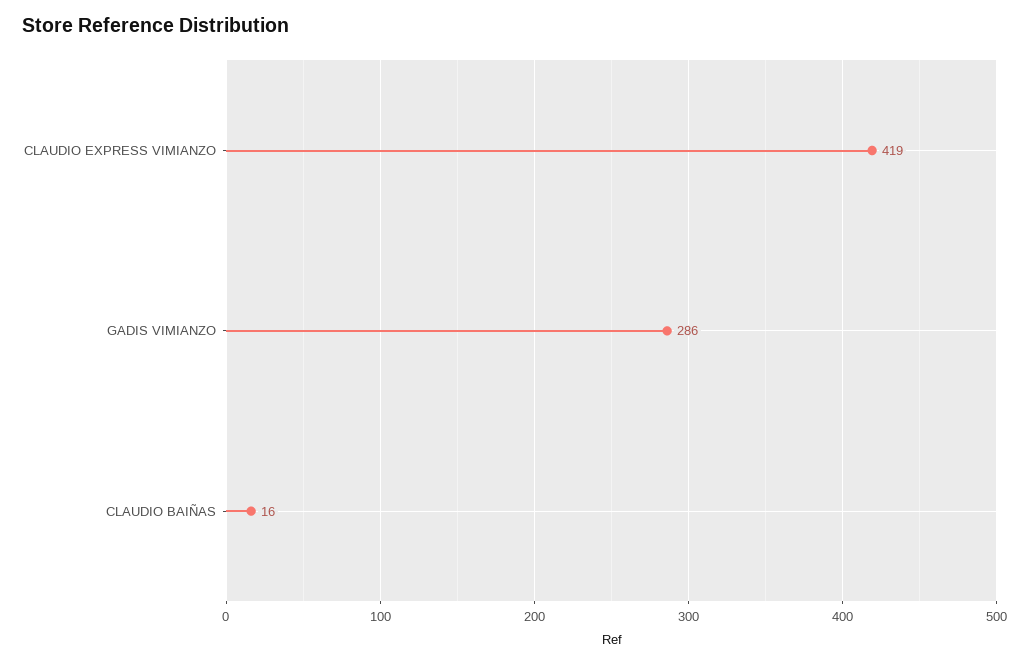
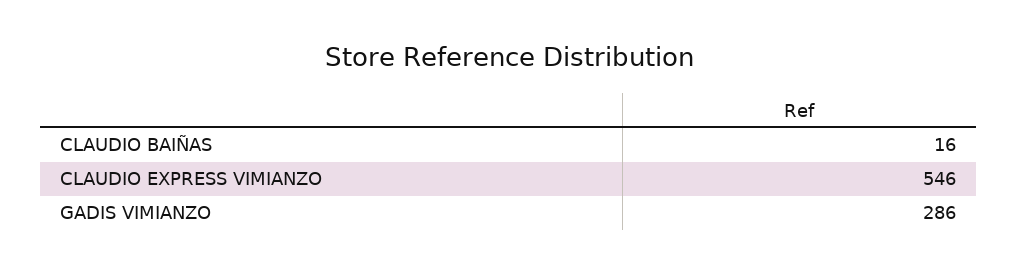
  {
-   "CLAUDIO EXPRESS VIMIANZO": 419,
+   "CLAUDIO EXPRESS VIMIANZO": 546,
    "GADIS VIMIANZO": 286,
    "CLAUDIO BAIÑAS": 16
  }

